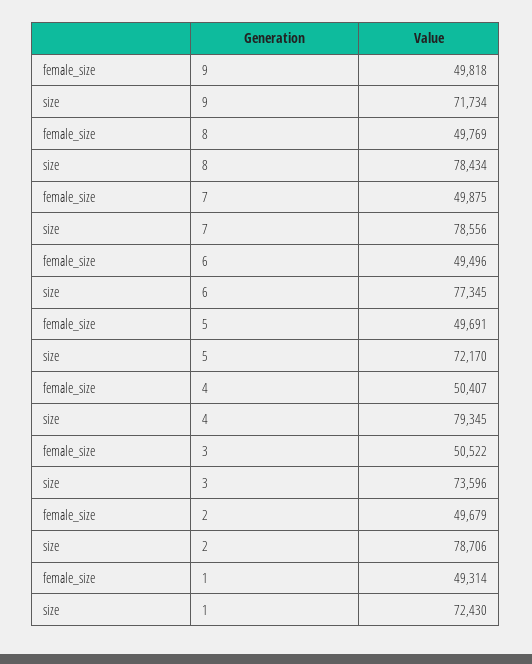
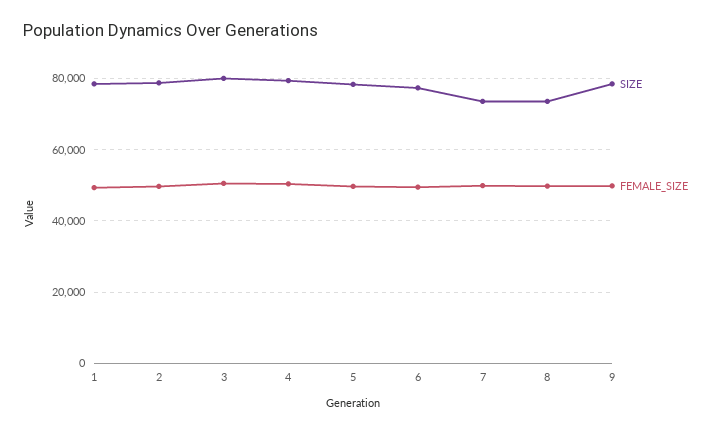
  {
    "female_size": {
      "9": 49818,
      "8": 49769,
      "7": 49875,
      "6": 49496,
      "5": 49691,
      "4": 50407,
      "3": 50522,
      "2": 49679,
      "1": 49314
    },
    "size": {
-     "9": 71734,
+     "9": 78000,
-     "8": 78434,
+     "8": 74000,
-     "7": 78556,
+     "7": 74000,
      "6": 77345,
-     "5": 72170,
+     "5": 78000,
      "4": 79345,
-     "3": 73596,
+     "3": 80000,
      "2": 78706,
-     "1": 72430
+     "1": 78000
    }
  }

